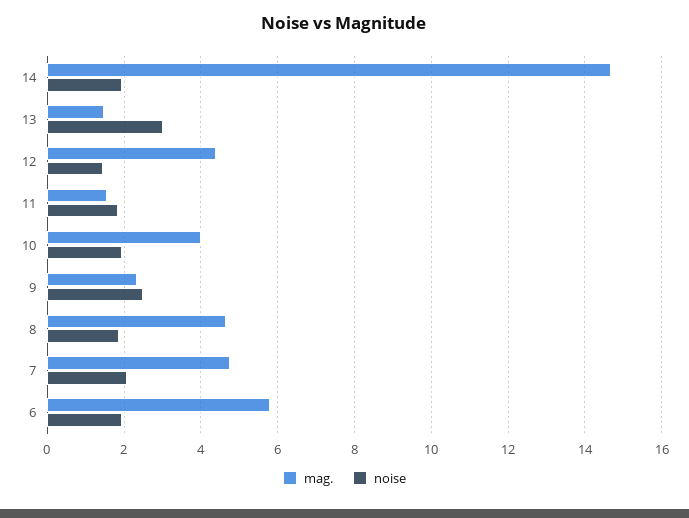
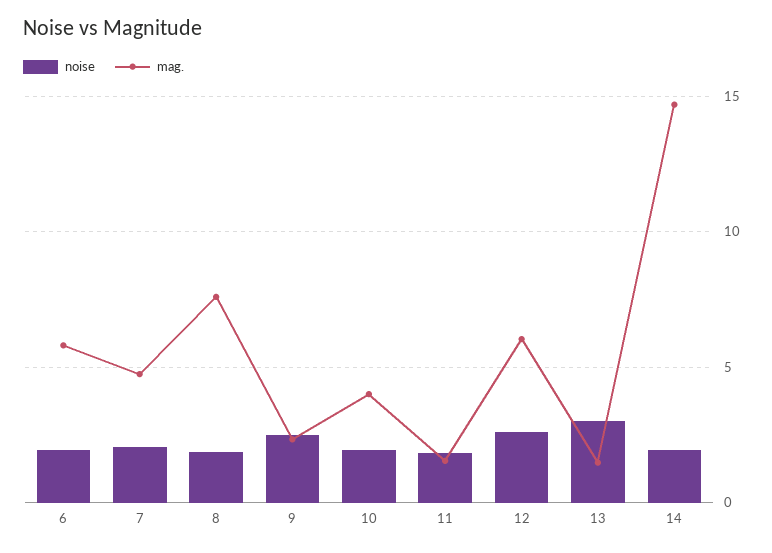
  {
    "mag.": {
      "14": 14.6,
      "13": 1.4,
-     "12": 4.4,
+     "12": 6,
      "11": 1.6,
      "10": 4,
      "9": 2.4,
-     "8": 4.6,
+     "8": 7.5,
      "7": 4.8,
      "6": 5.8
    },
    "noise": {
      "14": 2,
      "13": 3,
-     "12": 1.4,
+     "12": 2.5,
      "11": 1.8,
      "10": 2,
      "9": 2.4,
      "8": 1.8,
      "7": 2,
      "6": 2
    }
  }

